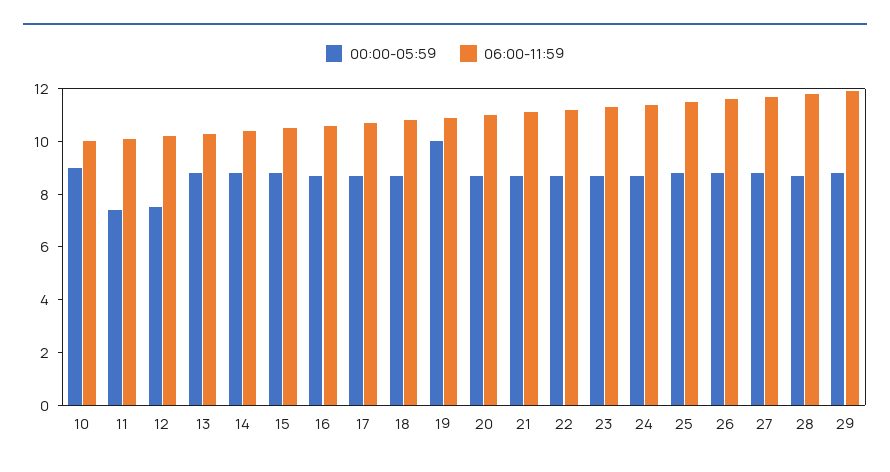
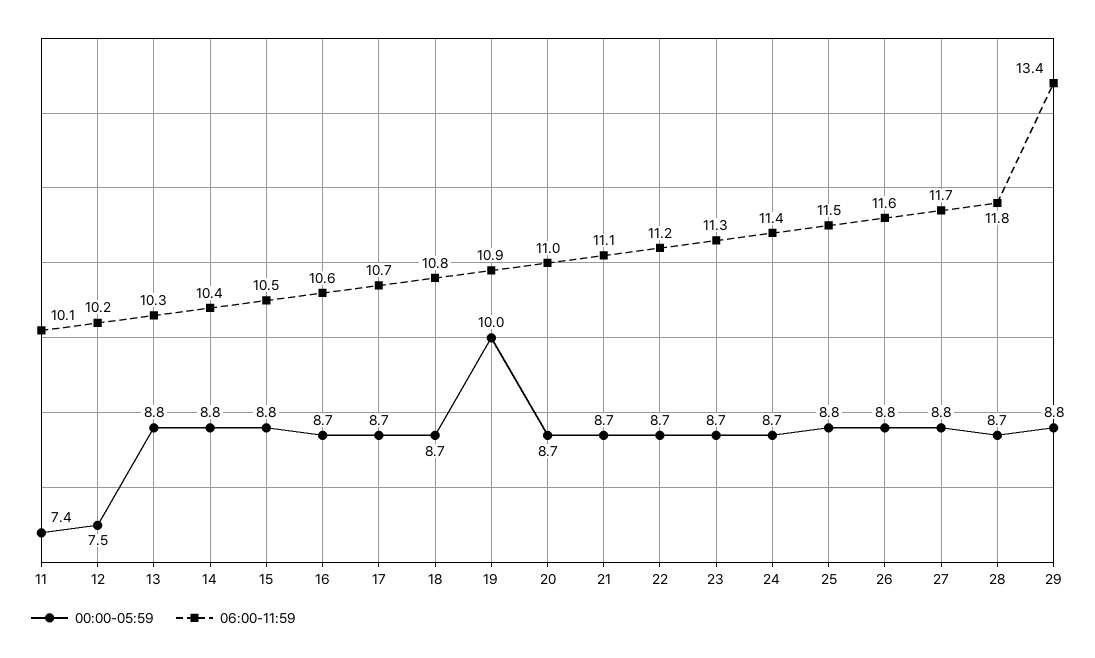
  {
    "00:00-05:59": {
-     "10": 9,
      "11": 7.4,
      "12": 7.5,
      "13": 8.8,
      "14": 8.8,
      "15": 8.8,
      "16": 8.7,
      "17": 8.7,
      "18": 8.7,
      "19": 10,
      "20": 8.7,
      "21": 8.7,
      "22": 8.7,
      "23": 8.7,
      "24": 8.7,
      "25": 8.8,
      "26": 8.8,
      "27": 8.8,
      "28": 8.7,
      "29": 8.8
    },
    "06:00-11:59": {
-     "10": 10,
      "11": 10.1,
      "12": 10.2,
      "13": 10.3,
      "14": 10.4,
      "15": 10.5,
      "16": 10.6,
      "17": 10.7,
      "18": 10.8,
      "19": 10.9,
      "20": 11,
      "21": 11.1,
      "22": 11.2,
      "23": 11.3,
      "24": 11.4,
      "25": 11.5,
      "26": 11.6,
      "27": 11.7,
      "28": 11.8,
-     "29": 12
+     "29": 13.4
    }
  }

